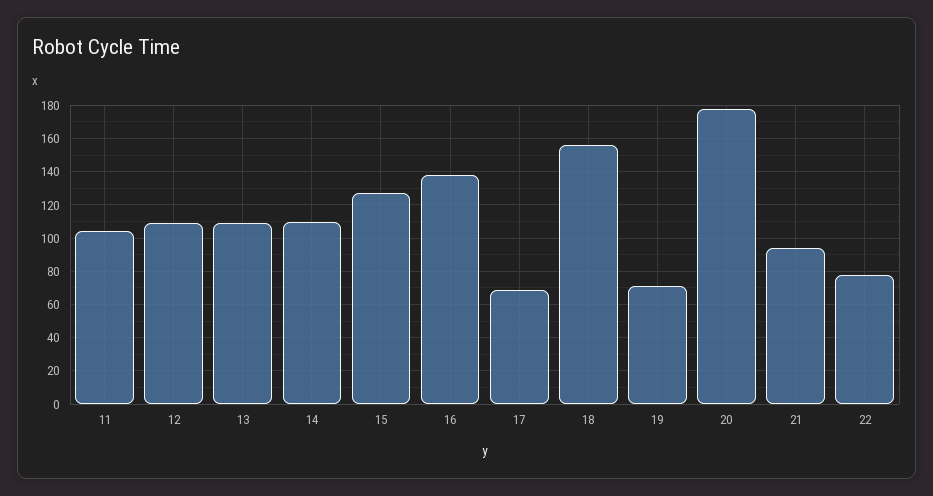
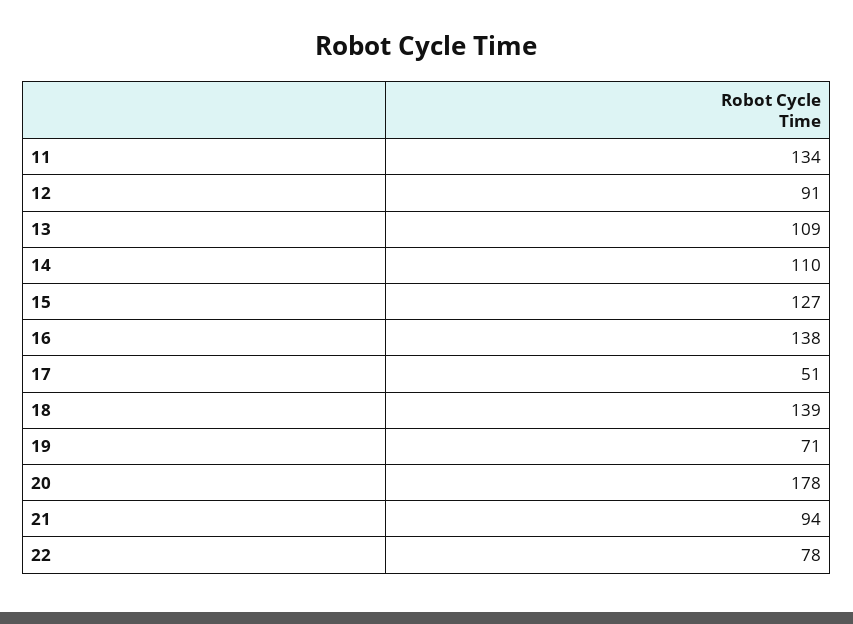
  {
-   "11": 105,
+   "11": 134,
-   "12": 110,
+   "12": 91,
    "13": 109,
    "14": 110,
    "15": 127,
    "16": 138,
-   "17": 70,
+   "17": 51,
-   "18": 155,
+   "18": 139,
    "19": 71,
    "20": 178,
    "21": 94,
    "22": 78
  }

